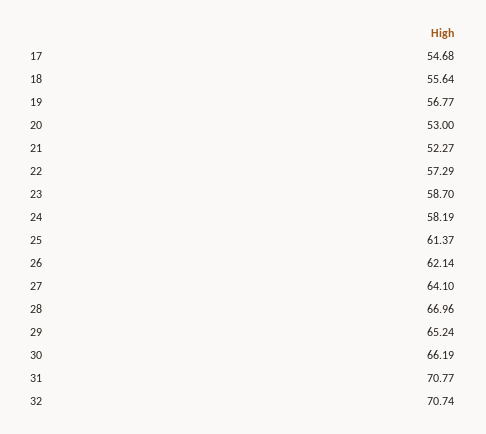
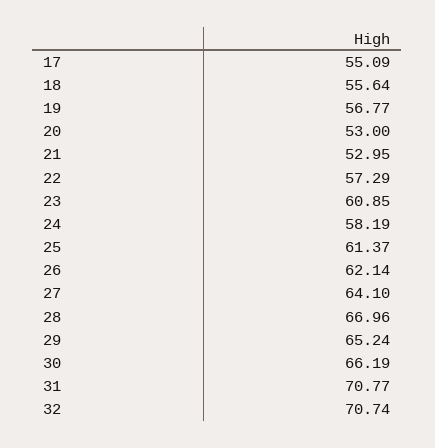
  {
-   "17": 54.68,
+   "17": 55.09,
    "18": 55.64,
    "19": 56.77,
    "20": 53,
-   "21": 52.27,
+   "21": 52.95,
    "22": 57.29,
-   "23": 58.7,
+   "23": 60.85,
    "24": 58.19,
    "25": 61.37,
    "26": 62.14,
    "27": 64.1,
    "28": 66.96,
    "29": 65.24,
    "30": 66.19,
    "31": 70.77,
    "32": 70.74
  }

